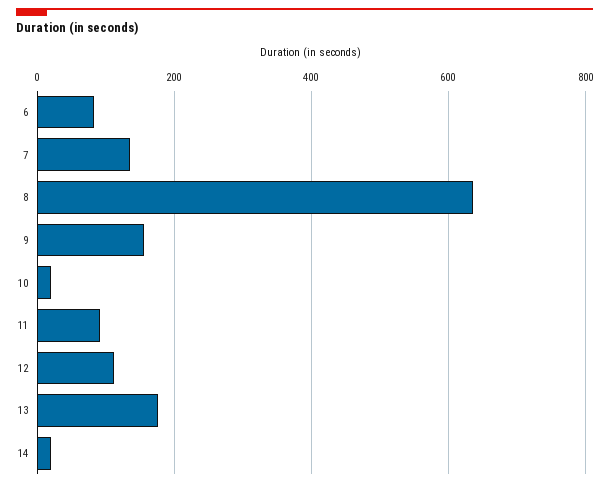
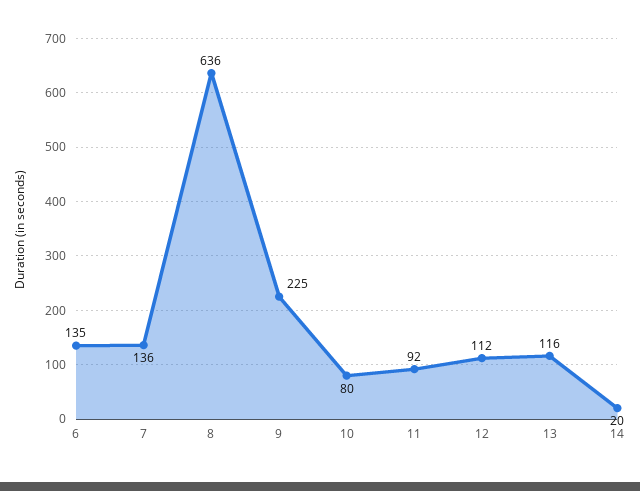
  {
-   "6": 80,
+   "6": 135,
    "7": 136,
    "8": 636,
-   "9": 160,
+   "9": 225,
-   "10": 20,
+   "10": 80,
    "11": 92,
    "12": 112,
-   "13": 180,
+   "13": 116,
    "14": 20
  }

